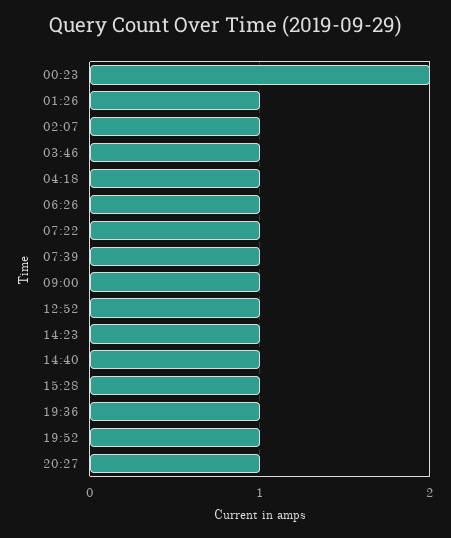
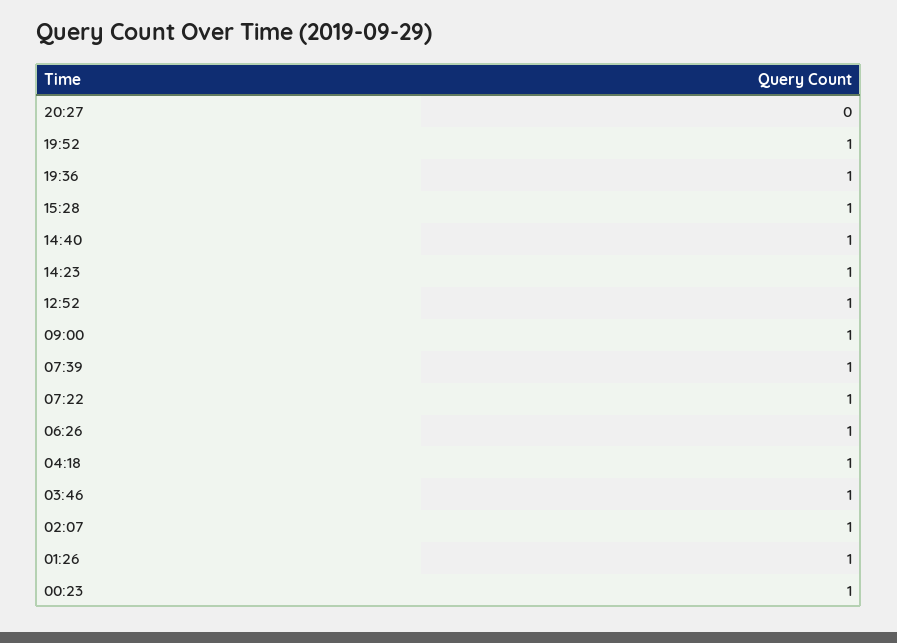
  {
-   "00:23": 2,
+   "00:23": 1,
    "01:26": 1,
    "02:07": 1,
    "03:46": 1,
    "04:18": 1,
    "06:26": 1,
    "07:22": 1,
    "07:39": 1,
    "09:00": 1,
    "12:52": 1,
    "14:23": 1,
    "14:40": 1,
    "15:28": 1,
    "19:36": 1,
    "19:52": 1,
-   "20:27": 1
+   "20:27": 0
  }

